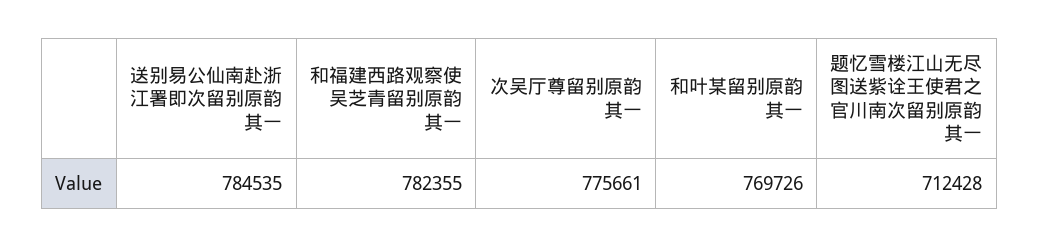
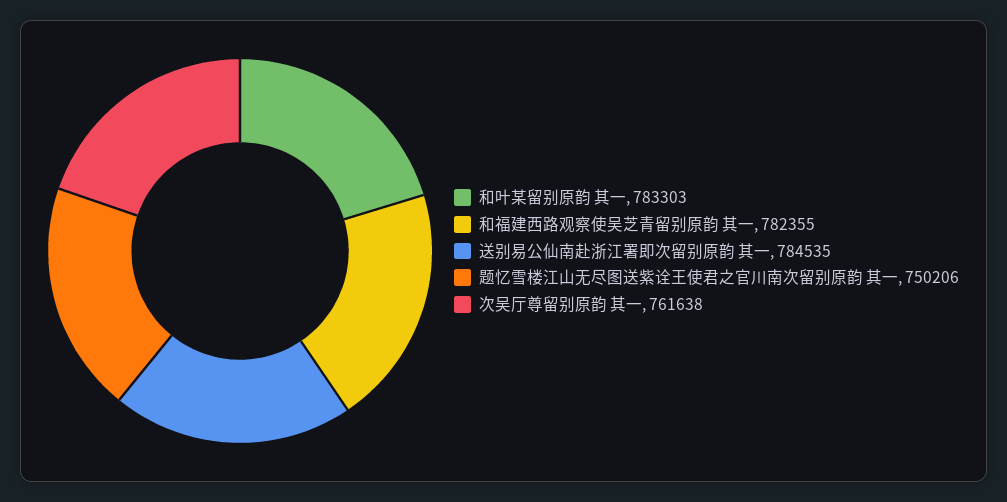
  {
    "送别易公仙南赴浙江署即次留别原韵 其一": 784535,
    "和福建西路观察使吴芝青留别原韵 其一": 782355,
-   "次吴厅尊留别原韵 其一": 775661,
+   "次吴厅尊留别原韵 其一": 761638,
-   "和叶某留别原韵 其一": 769726,
+   "和叶某留别原韵 其一": 783303,
-   "题忆雪楼江山无尽图送紫诠王使君之官川南次留别原韵 其一": 712428
+   "题忆雪楼江山无尽图送紫诠王使君之官川南次留别原韵 其一": 750206
  }

